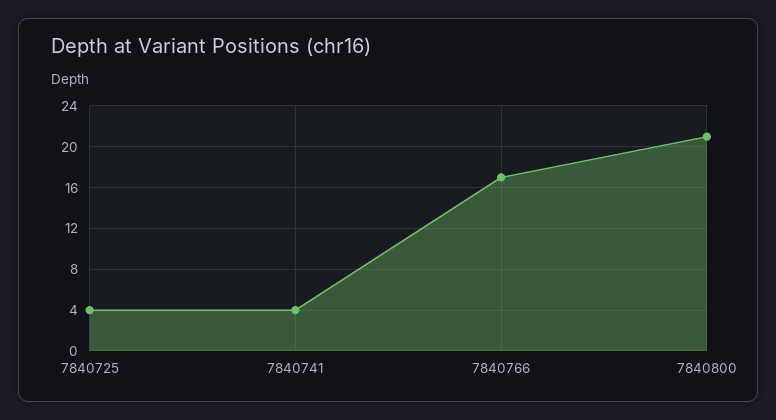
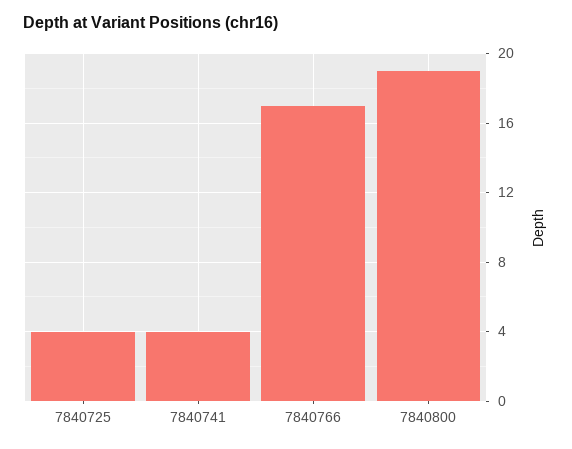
  {
    "7840725": 4,
    "7840741": 4,
    "7840766": 17,
-   "7840800": 21
+   "7840800": 19
  }

